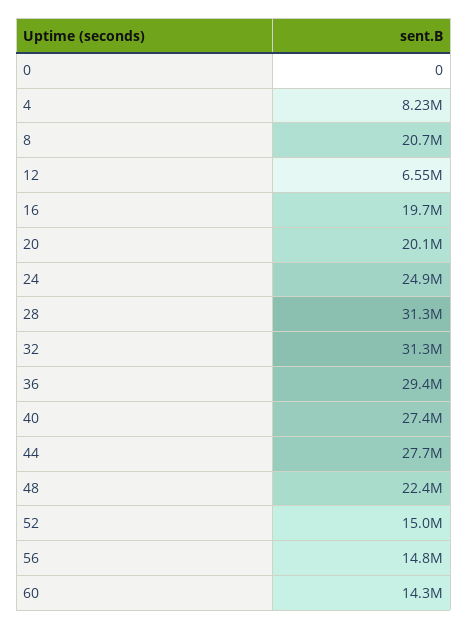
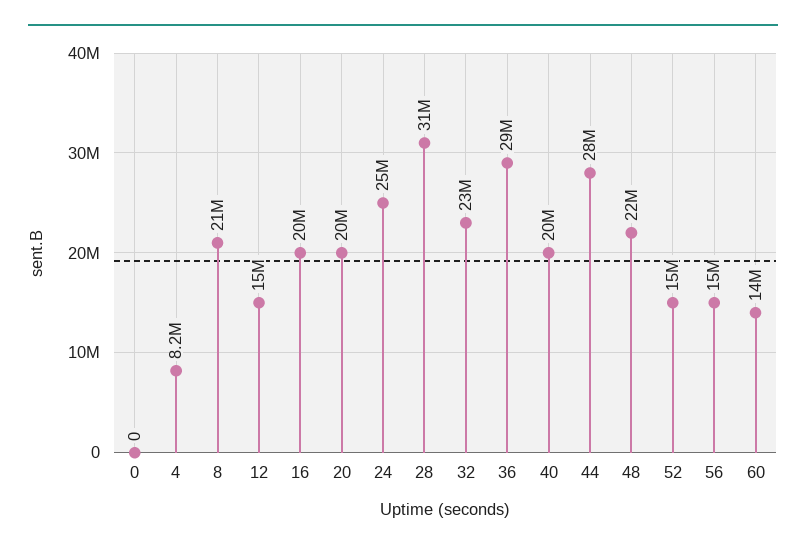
  {
    "0": 0,
    "4": 8230000,
    "8": 20700000,
-   "12": 6550000,
+   "12": 15000000,
    "16": 19700000,
    "20": 20100000,
    "24": 24900000,
    "28": 31300000,
-   "32": 31300000,
+   "32": 23000000,
    "36": 29400000,
-   "40": 27400000,
+   "40": 20000000,
    "44": 27700000,
    "48": 22400000,
    "52": 15000000,
    "56": 14800000,
    "60": 14300000
  }

